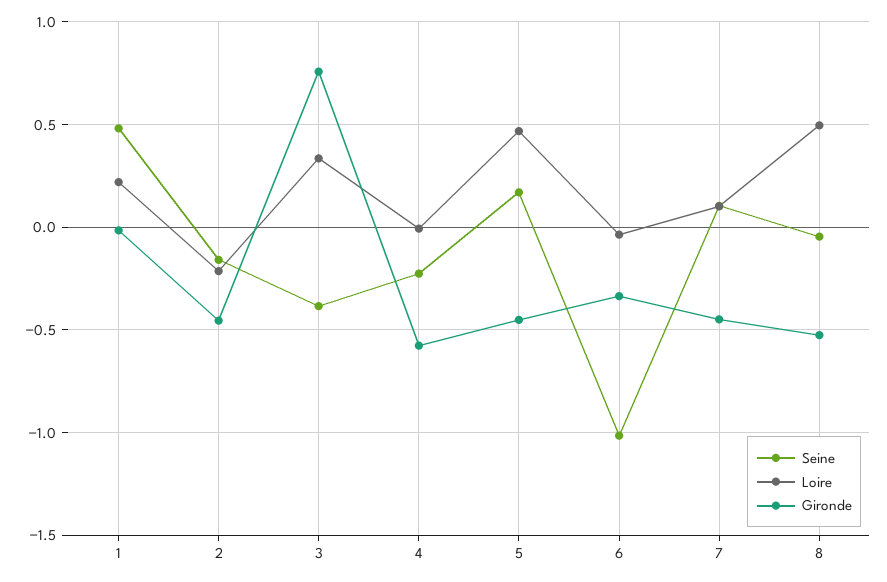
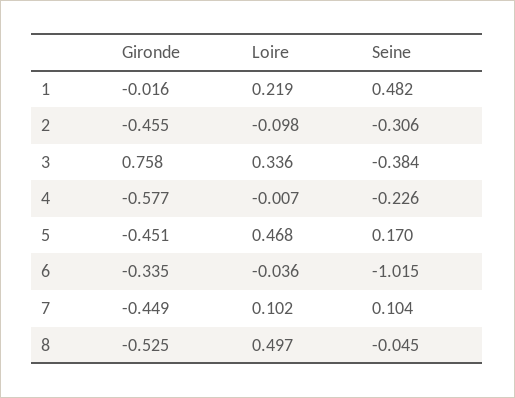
  {
    "Seine": {
      "1": 0.482,
-     "2": -0.15,
+     "2": -0.306,
      "3": -0.384,
      "4": -0.226,
      "5": 0.17,
      "6": -1.015,
      "7": 0.104,
      "8": -0.045
    },
    "Loire": {
      "1": 0.219,
-     "2": -0.2,
+     "2": -0.098,
      "3": 0.336,
      "4": -0.007,
      "5": 0.468,
      "6": -0.036,
      "7": 0.102,
      "8": 0.497
    },
    "Gironde": {
      "1": -0.016,
      "2": -0.455,
      "3": 0.758,
      "4": -0.577,
      "5": -0.451,
      "6": -0.335,
      "7": -0.449,
      "8": -0.525
    }
  }

